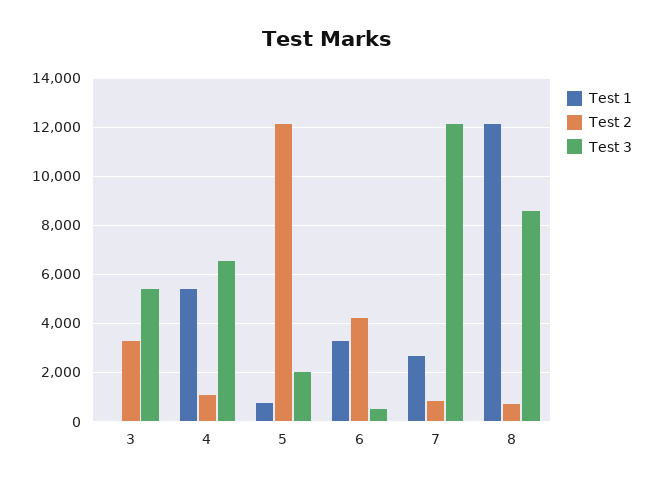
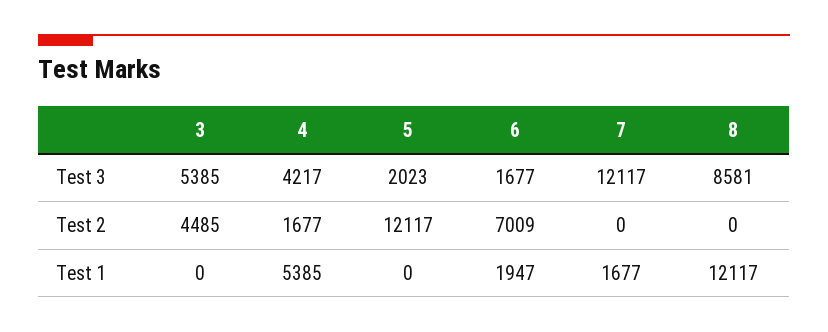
  {
    "Test 1": {
      "3": 0,
      "4": 5385,
-     "5": 750,
+     "5": 0,
-     "6": 3250,
+     "6": 1947,
-     "7": 2750,
+     "7": 1677,
      "8": 12117
    },
    "Test 2": {
-     "3": 3250,
+     "3": 4485,
-     "4": 1000,
+     "4": 1677,
      "5": 12117,
-     "6": 4250,
+     "6": 7009,
-     "7": 750,
+     "7": 0,
-     "8": 750
+     "8": 0
    },
    "Test 3": {
      "3": 5385,
-     "4": 6500,
+     "4": 4217,
      "5": 2023,
-     "6": 500,
+     "6": 1677,
      "7": 12117,
      "8": 8581
    }
  }

